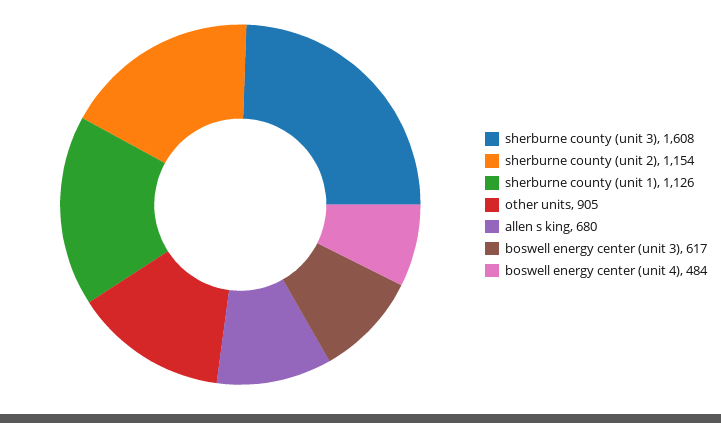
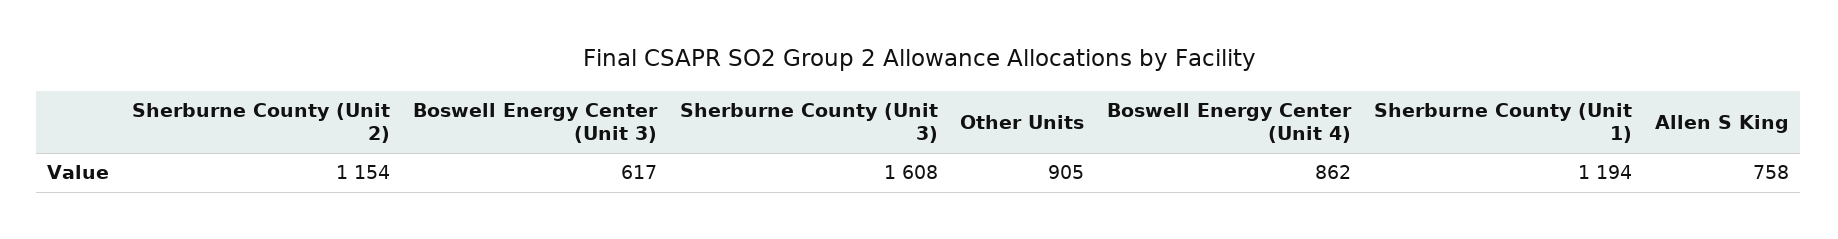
  {
    "sherburne county (unit 3)": 1608,
    "sherburne county (unit 2)": 1154,
-   "sherburne county (unit 1)": 1126,
+   "sherburne county (unit 1)": 1194,
    "other units": 905,
-   "allen s king": 680,
+   "allen s king": 758,
    "boswell energy center (unit 3)": 617,
-   "boswell energy center (unit 4)": 484
+   "boswell energy center (unit 4)": 862
  }

